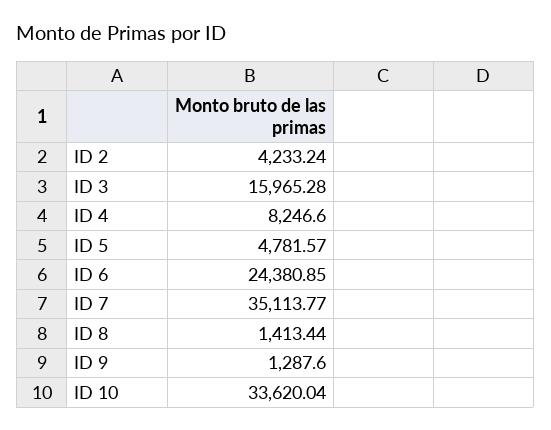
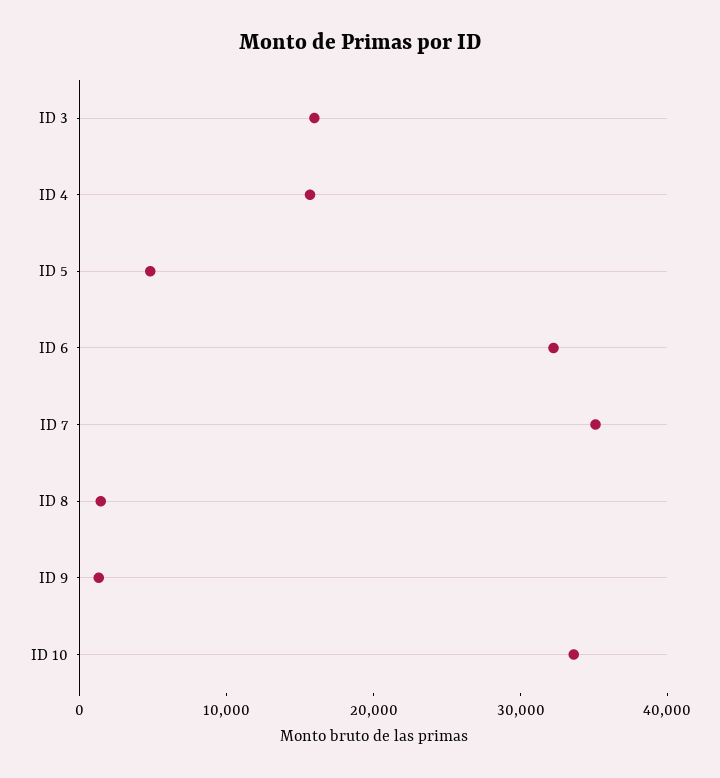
  {
-   "ID 2": 4233.24,
    "ID 3": 15965.28,
-   "ID 4": 8246.6,
+   "ID 4": 16000,
    "ID 5": 4781.57,
-   "ID 6": 24380.85,
+   "ID 6": 32000,
    "ID 7": 35113.77,
    "ID 8": 1413.44,
    "ID 9": 1287.6,
    "ID 10": 33620.04
  }

